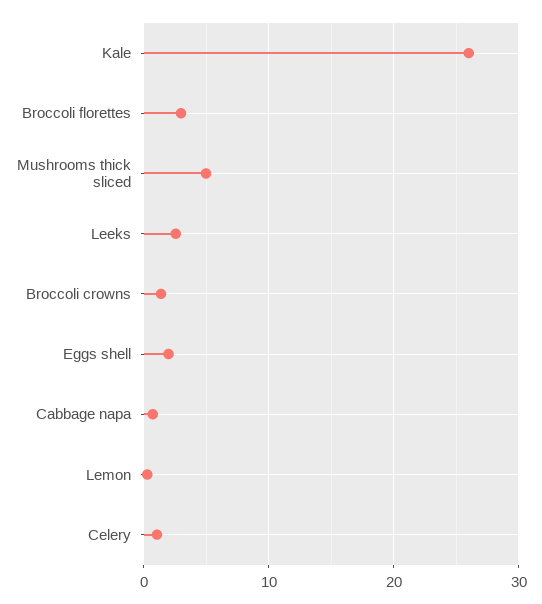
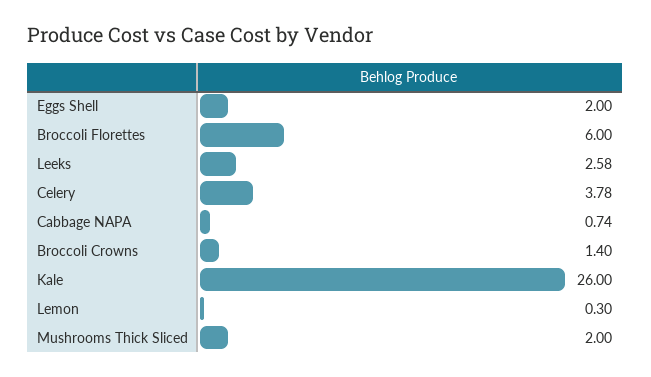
  {
    "Kale": 26,
-   "Broccoli florettes": 3,
+   "Broccoli florettes": 6,
-   "Mushrooms thick sliced": 5,
+   "Mushrooms thick sliced": 2,
    "Leeks": 2.58,
    "Broccoli crowns": 1.4,
    "Eggs shell": 2,
    "Cabbage napa": 0.74,
    "Lemon": 0.3,
-   "Celery": 1
+   "Celery": 3.78
  }

